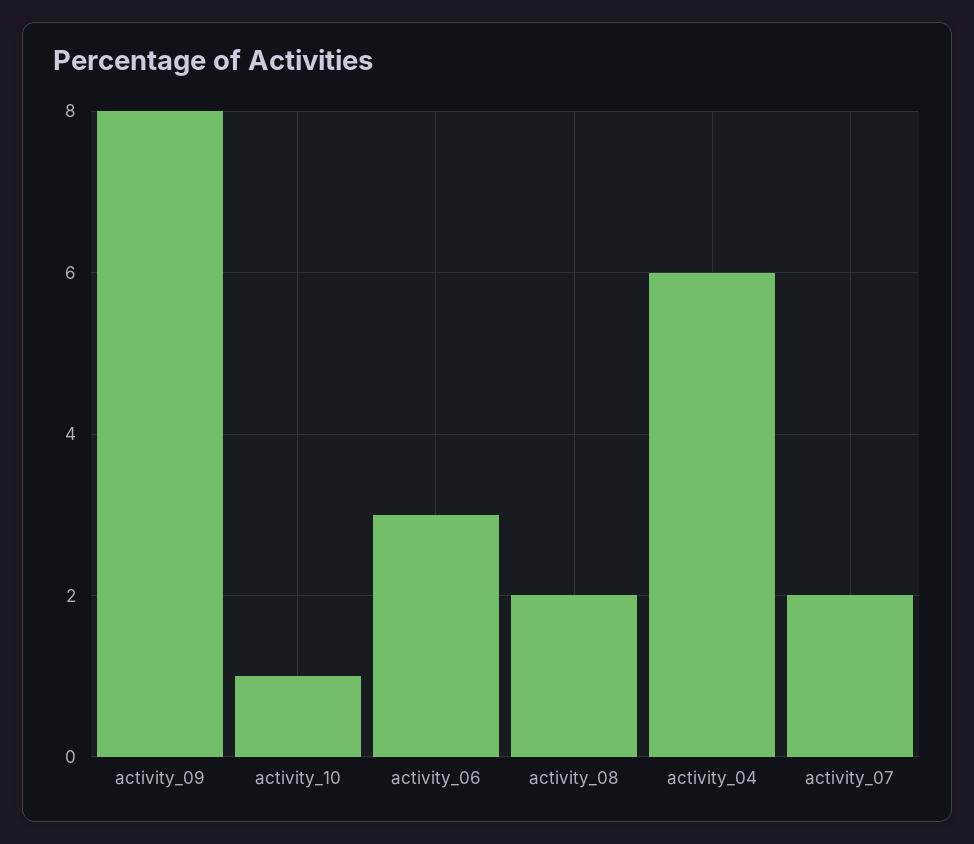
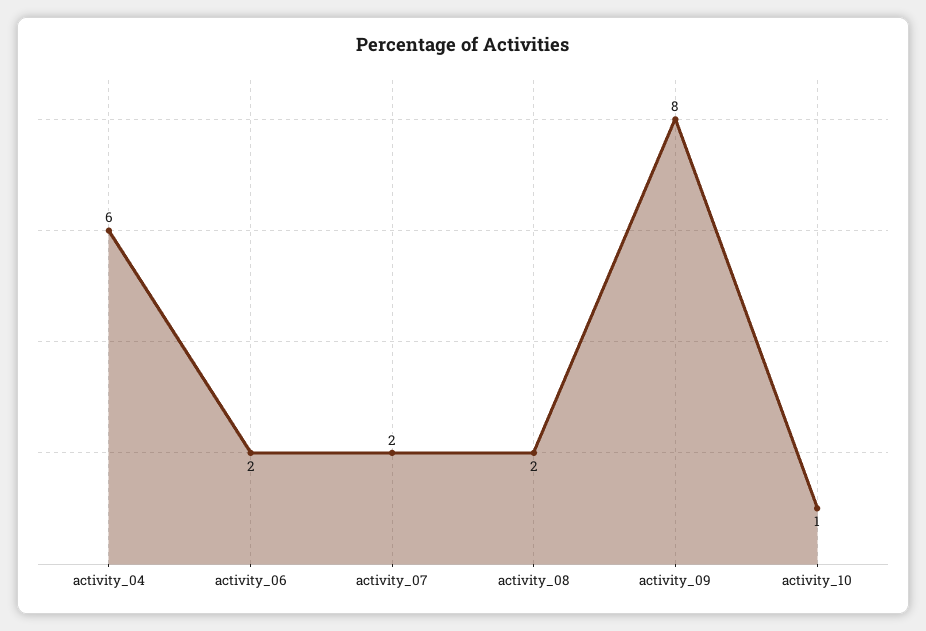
  {
    "activity_09": 8,
    "activity_10": 1,
-   "activity_06": 3,
+   "activity_06": 2,
    "activity_08": 2,
    "activity_04": 6,
    "activity_07": 2
  }

